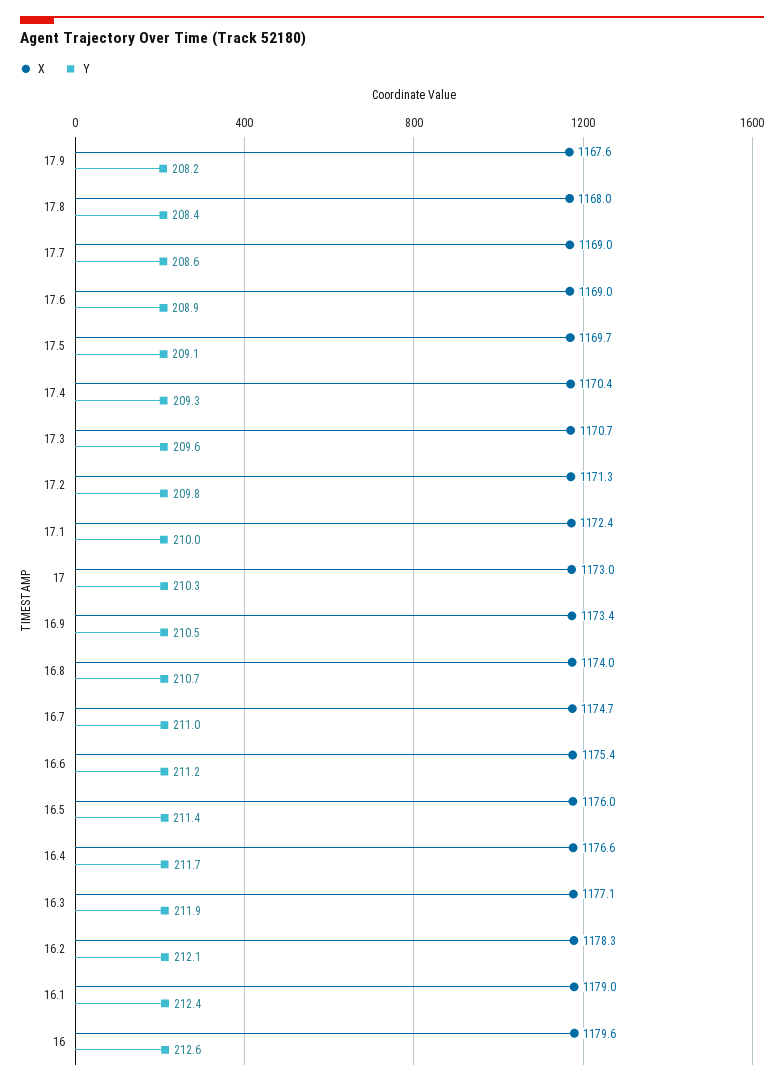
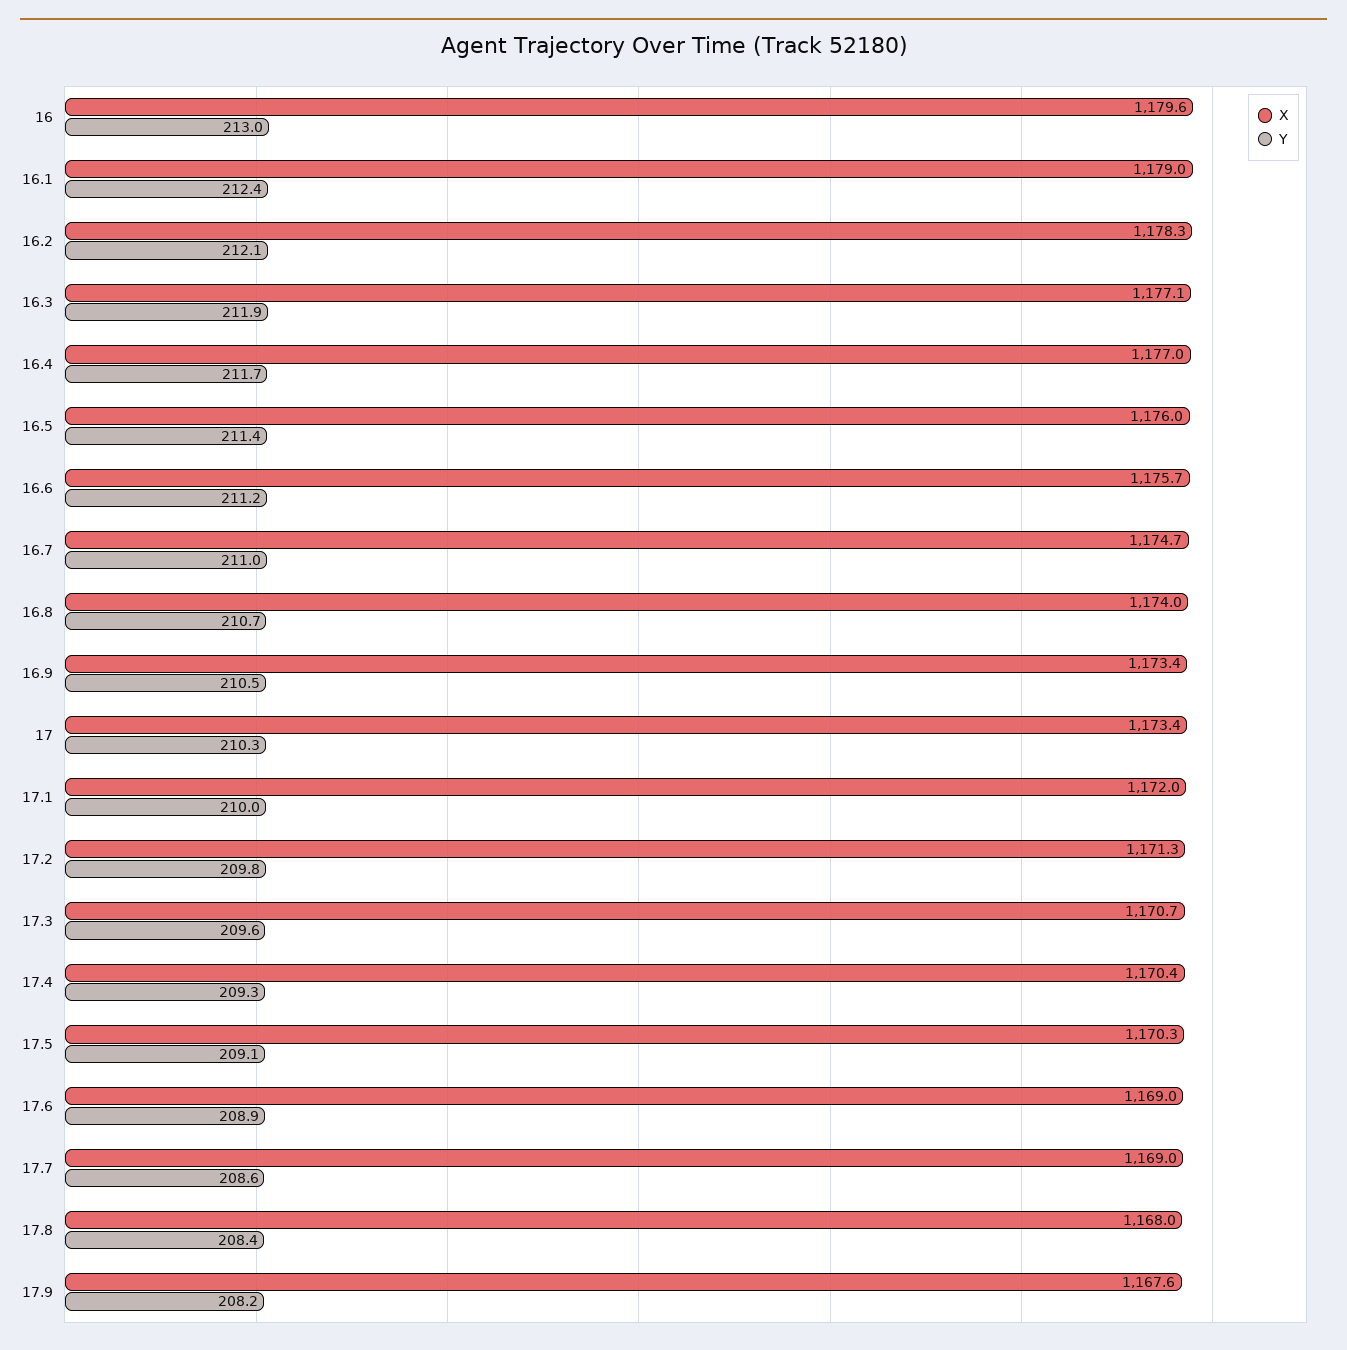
  {
    "X": {
      "17.9": 1167.6,
      "17.8": 1168,
      "17.7": 1169,
      "17.6": 1169,
-     "17.5": 1169.7,
+     "17.5": 1170.3,
      "17.4": 1170.4,
      "17.3": 1170.7,
      "17.2": 1171.3,
-     "17.1": 1172.4,
+     "17.1": 1172,
-     "17": 1173,
+     "17": 1173.4,
      "16.9": 1173.4,
      "16.8": 1174,
      "16.7": 1174.7,
-     "16.6": 1175.4,
+     "16.6": 1175.7,
      "16.5": 1176,
-     "16.4": 1176.6,
+     "16.4": 1177,
      "16.3": 1177.1,
      "16.2": 1178.3,
      "16.1": 1179,
      "16": 1179.6
    },
    "Y": {
      "17.9": 208.2,
      "17.8": 208.4,
      "17.7": 208.6,
      "17.6": 208.9,
      "17.5": 209.1,
      "17.4": 209.3,
      "17.3": 209.6,
      "17.2": 209.8,
      "17.1": 210,
      "17": 210.3,
      "16.9": 210.5,
      "16.8": 210.7,
      "16.7": 211,
      "16.6": 211.2,
      "16.5": 211.4,
      "16.4": 211.7,
      "16.3": 211.9,
      "16.2": 212.1,
      "16.1": 212.4,
-     "16": 212.6
+     "16": 213
    }
  }

